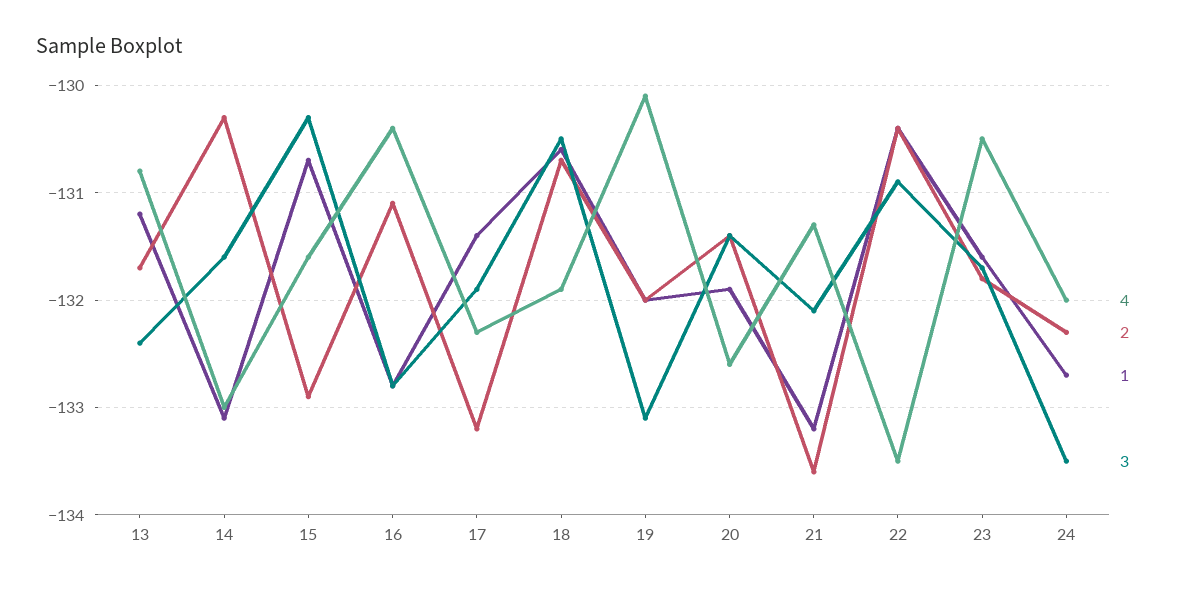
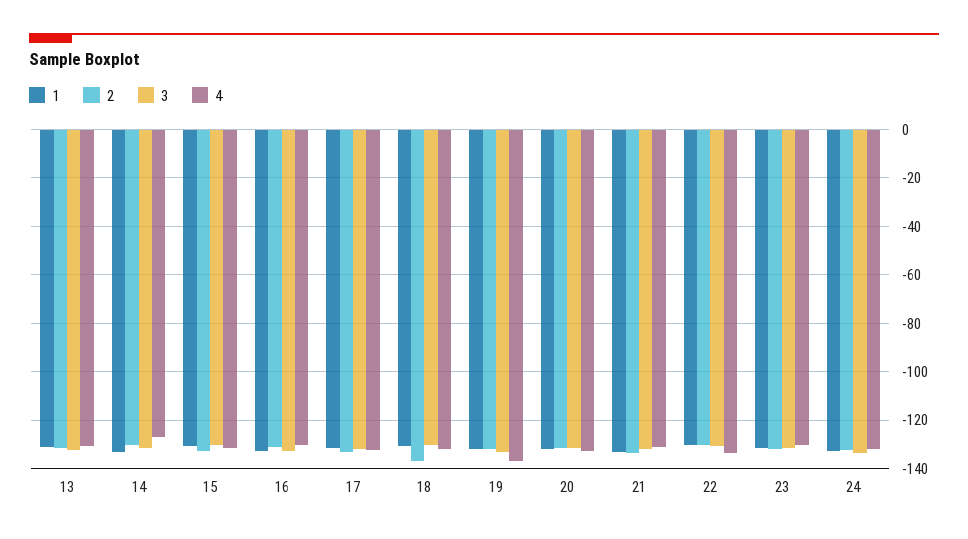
  {
    "4": {
      "13": -130.8,
-     "14": -133,
+     "14": -127.5,
      "15": -131.6,
      "16": -130.4,
      "17": -132.3,
      "18": -131.9,
-     "19": -130.1,
+     "19": -137.5,
      "20": -132.6,
      "21": -131.3,
      "22": -133.5,
      "23": -130.5,
      "24": -132
    },
    "2": {
      "13": -131.7,
      "14": -130.3,
      "15": -132.9,
      "16": -131.1,
      "17": -133.2,
-     "18": -130.7,
+     "18": -137.5,
      "19": -132,
      "20": -131.4,
      "21": -133.6,
      "22": -130.4,
      "23": -131.8,
      "24": -132.3
    },
    "1": {
      "13": -131.2,
      "14": -133.1,
      "15": -130.7,
      "16": -132.8,
      "17": -131.4,
      "18": -130.6,
      "19": -132,
      "20": -131.9,
      "21": -133.2,
      "22": -130.4,
      "23": -131.6,
      "24": -132.7
    },
    "3": {
      "13": -132.4,
      "14": -131.6,
      "15": -130.3,
      "16": -132.8,
      "17": -131.9,
      "18": -130.5,
      "19": -133.1,
      "20": -131.4,
      "21": -132.1,
      "22": -130.9,
      "23": -131.7,
      "24": -133.5
    }
  }

